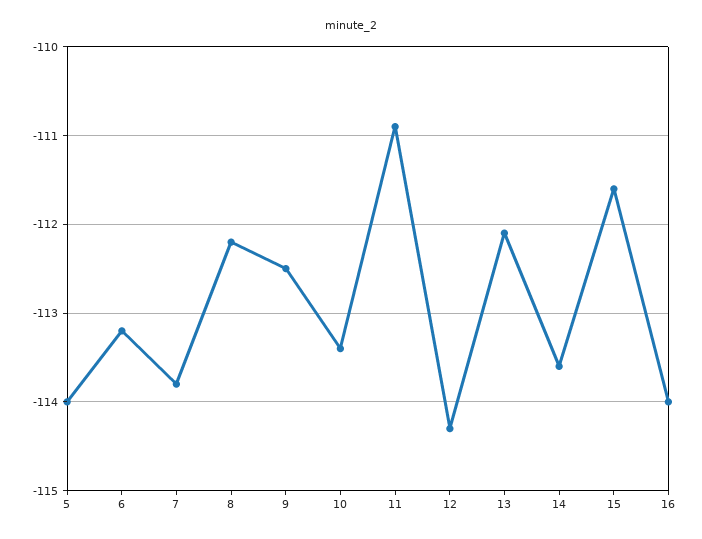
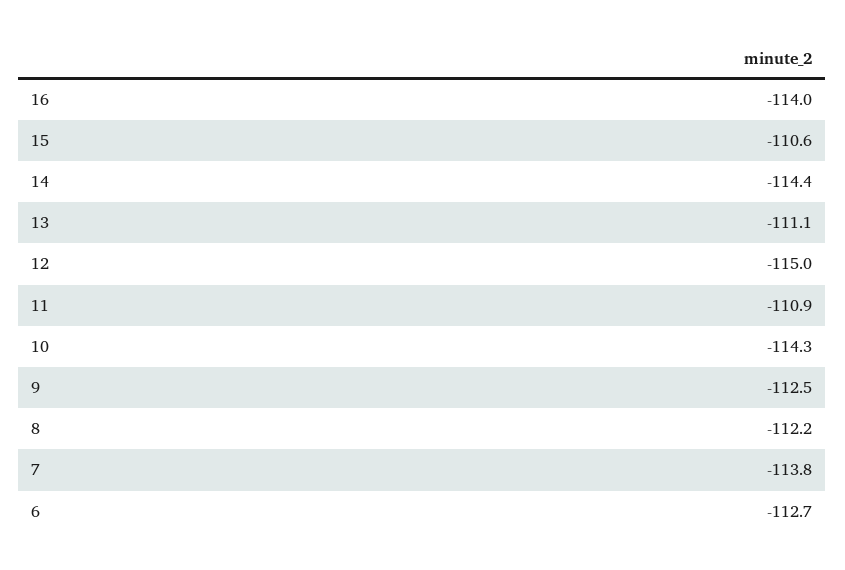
  {
-   "5": -114,
-   "6": -113.2,
+   "6": -112.7,
    "7": -113.8,
    "8": -112.2,
    "9": -112.5,
-   "10": -113.4,
+   "10": -114.3,
    "11": -110.9,
-   "12": -114.3,
+   "12": -115,
-   "13": -112.1,
+   "13": -111.1,
-   "14": -113.6,
+   "14": -114.4,
-   "15": -111.6,
+   "15": -110.6,
    "16": -114
  }

